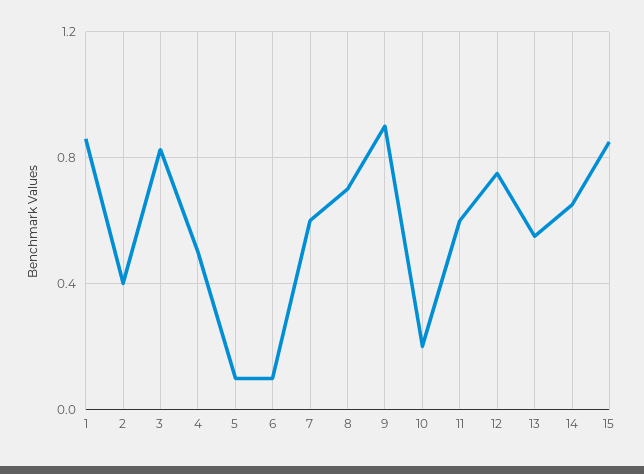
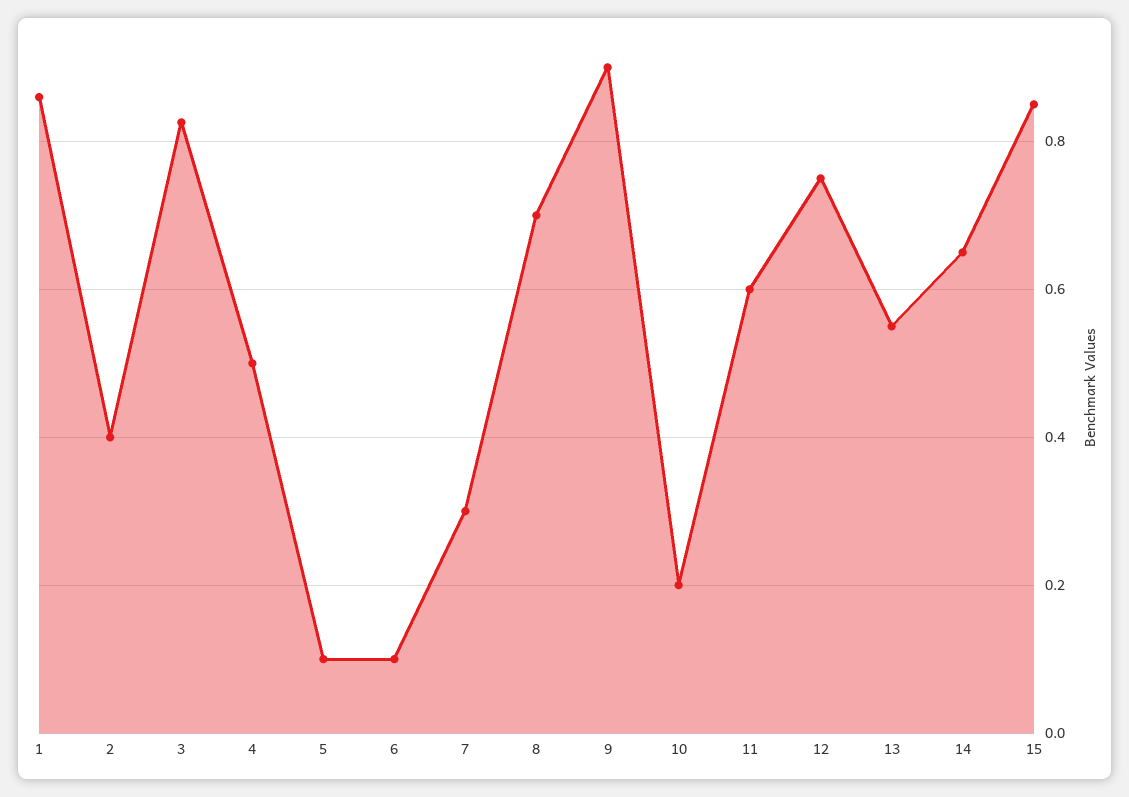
  {
    "1": 0.86,
    "2": 0.4,
    "3": 0.82,
    "4": 0.5,
    "5": 0.1,
    "6": 0.1,
-   "7": 0.6,
+   "7": 0.3,
    "8": 0.7,
    "9": 0.9,
    "10": 0.2,
    "11": 0.6,
    "12": 0.76,
    "13": 0.56,
    "14": 0.66,
    "15": 0.86
  }

